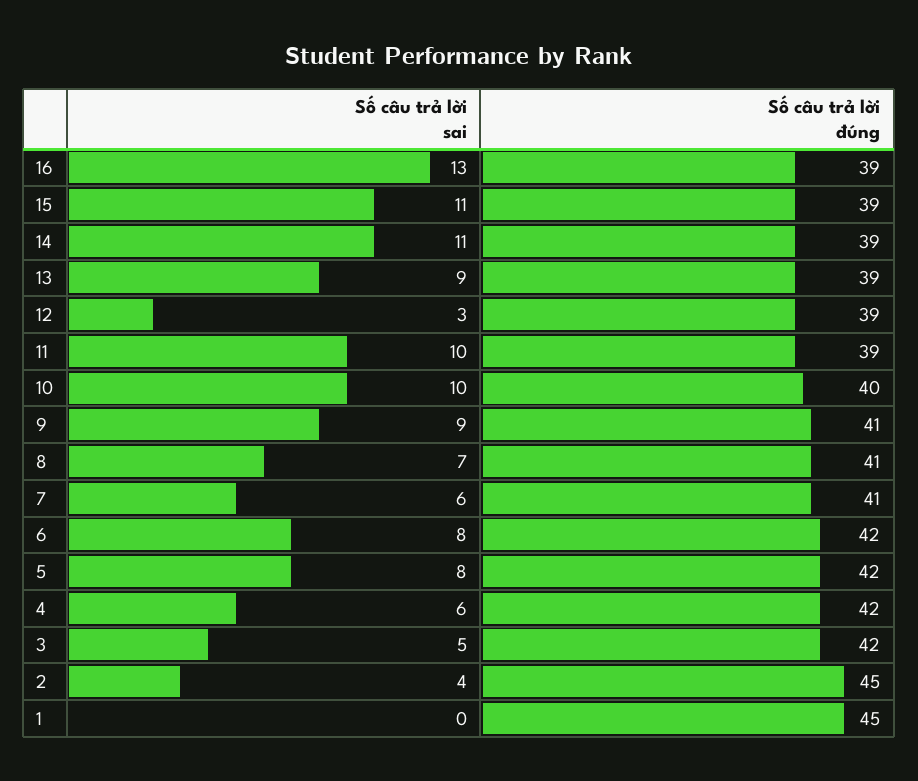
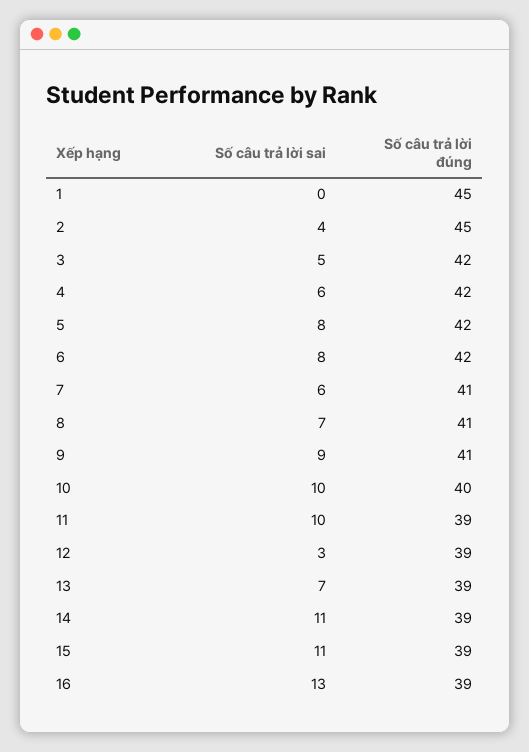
  {
    "Số câu trả lời sai": {
      "16": 13,
      "15": 11,
      "14": 11,
-     "13": 9,
+     "13": 7,
      "12": 3,
      "11": 10,
      "10": 10,
      "9": 9,
      "8": 7,
      "7": 6,
      "6": 8,
      "5": 8,
      "4": 6,
      "3": 5,
      "2": 4,
      "1": 0
    },
    "Số câu trả lời đúng": {
      "16": 39,
      "15": 39,
      "14": 39,
      "13": 39,
      "12": 39,
      "11": 39,
      "10": 40,
      "9": 41,
      "8": 41,
      "7": 41,
      "6": 42,
      "5": 42,
      "4": 42,
      "3": 42,
      "2": 45,
      "1": 45
    }
  }

